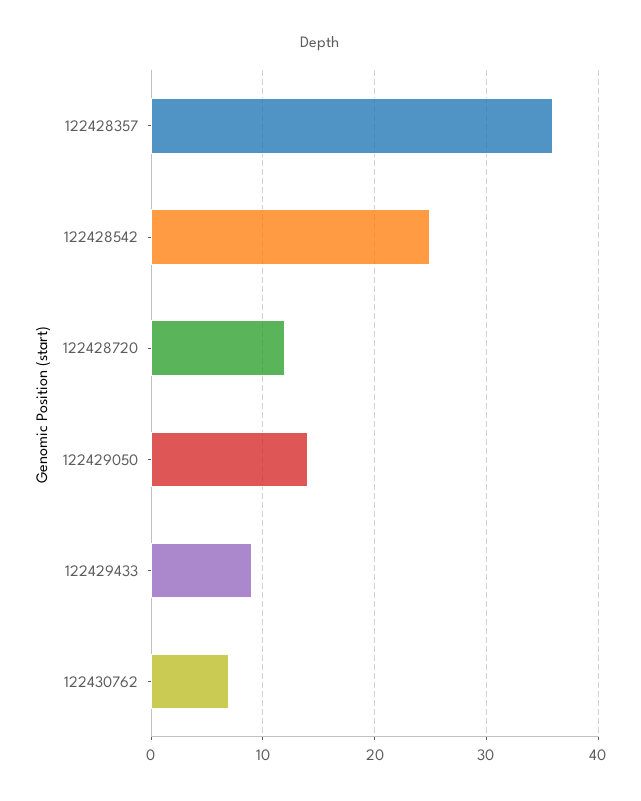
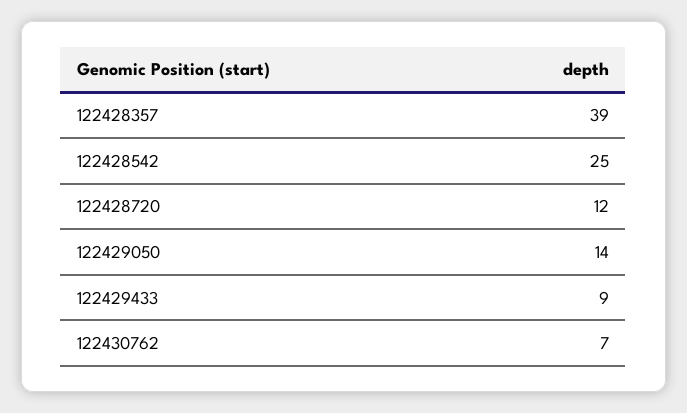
  {
-   "122428357": 36,
+   "122428357": 39,
    "122428542": 25,
    "122428720": 12,
    "122429050": 14,
    "122429433": 9,
    "122430762": 7
  }

